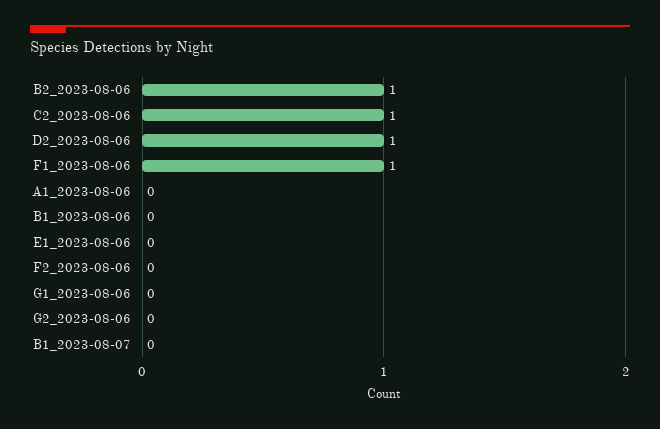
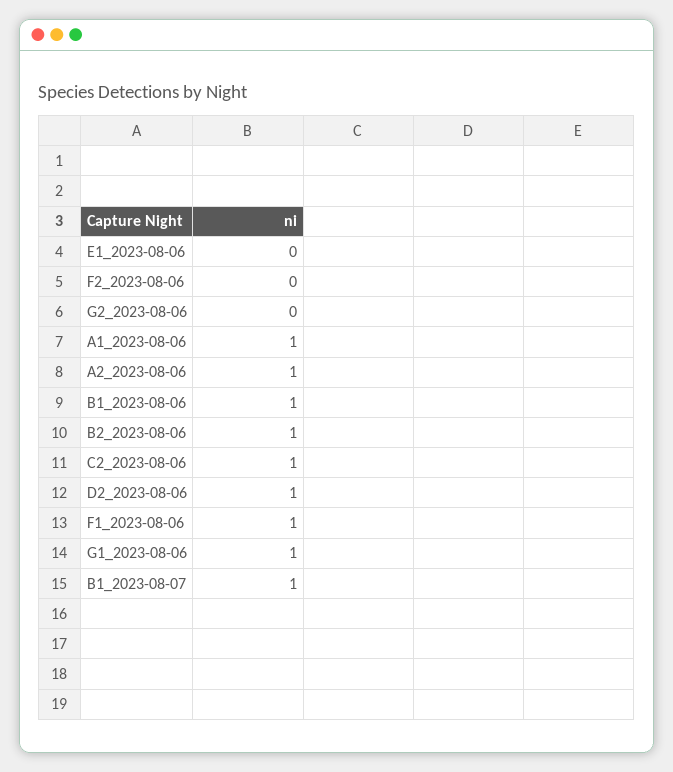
  {
    "B2_2023-08-06": 1,
    "C2_2023-08-06": 1,
    "D2_2023-08-06": 1,
    "F1_2023-08-06": 1,
-   "A1_2023-08-06": 0,
+   "A1_2023-08-06": 1,
-   "B1_2023-08-06": 0,
+   "B1_2023-08-06": 1,
    "E1_2023-08-06": 0,
    "F2_2023-08-06": 0,
-   "G1_2023-08-06": 0,
+   "G1_2023-08-06": 1,
    "G2_2023-08-06": 0,
-   "B1_2023-08-07": 0
+   "B1_2023-08-07": 1,
+   "A2_2023-08-06": 1
  }

